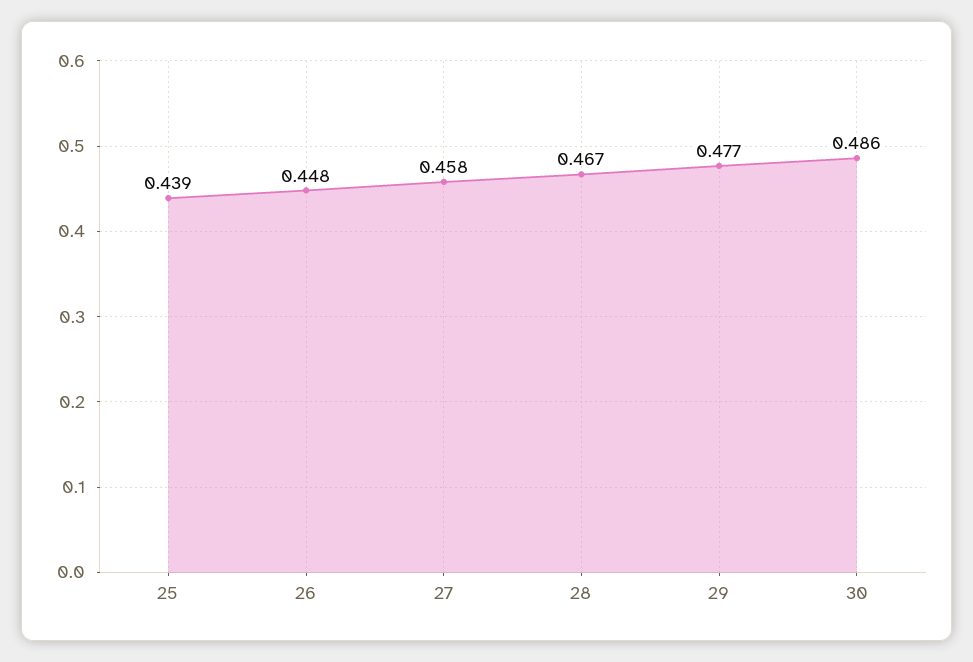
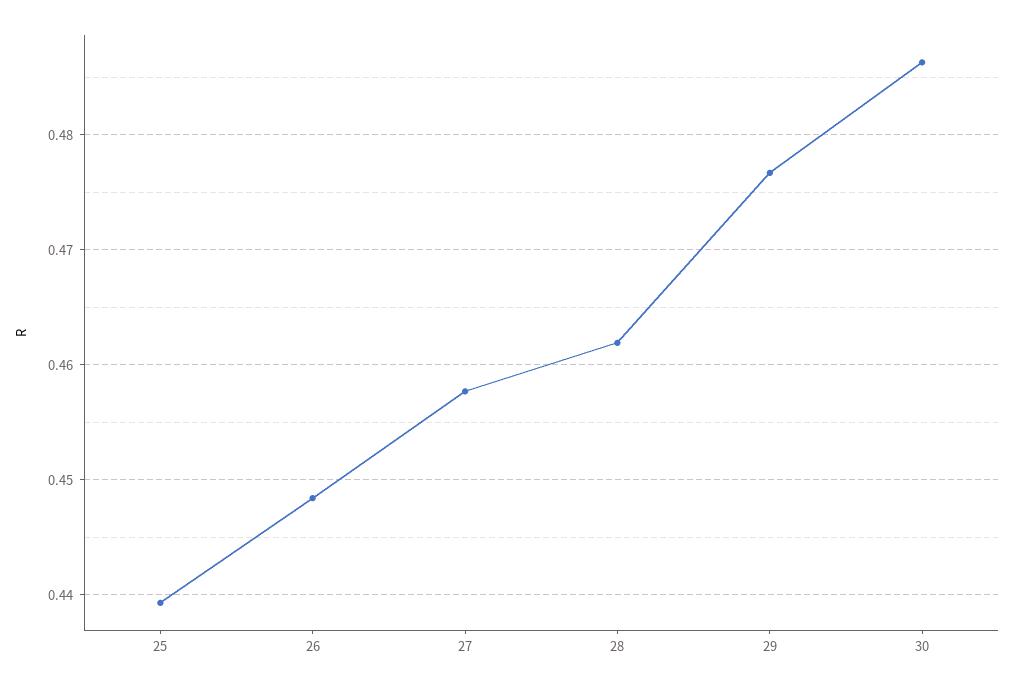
  {
    "25": 0.439,
    "26": 0.448,
    "27": 0.458,
-   "28": 0.467,
+   "28": 0.462,
    "29": 0.477,
    "30": 0.486
  }

